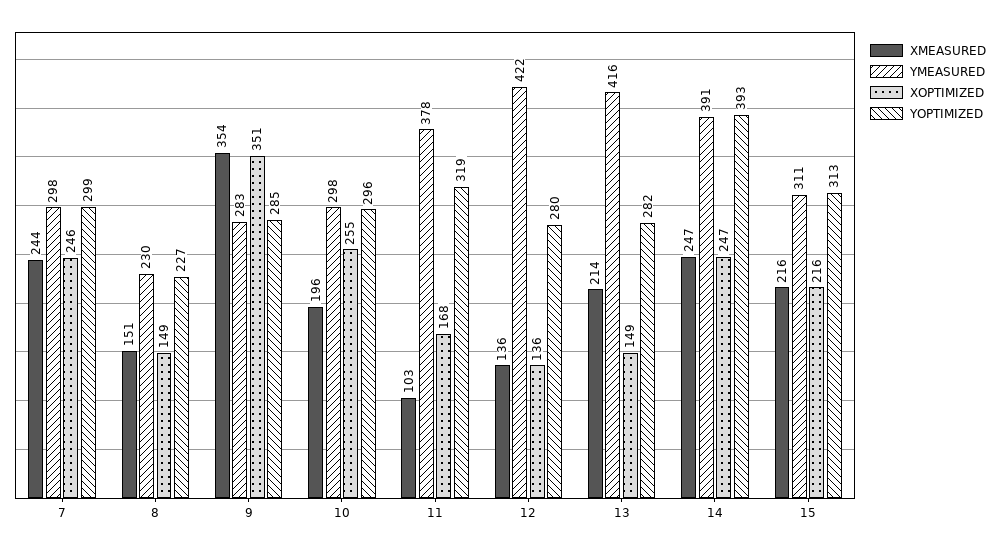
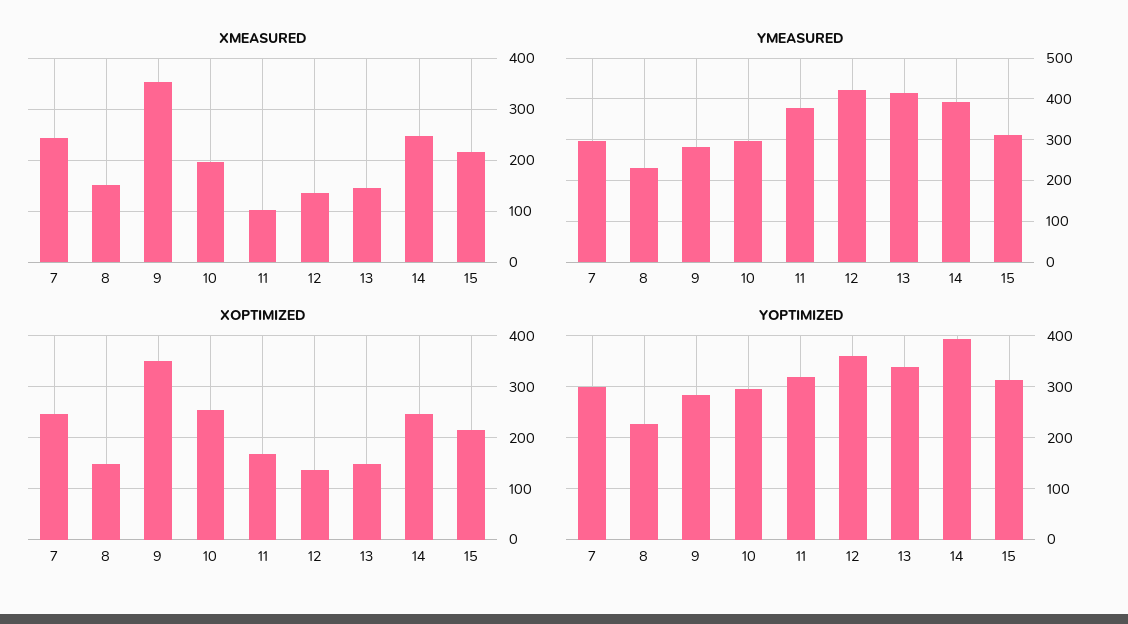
  {
    "XMEASURED": {
      "7": 244,
      "8": 151,
      "9": 354,
      "10": 196,
      "11": 103,
      "12": 136,
-     "13": 214,
+     "13": 140,
      "14": 247,
      "15": 216
    },
    "YMEASURED": {
      "7": 298,
      "8": 230,
      "9": 283,
      "10": 298,
      "11": 378,
      "12": 422,
      "13": 416,
      "14": 391,
      "15": 311
    },
    "XOPTIMIZED": {
      "7": 246,
      "8": 149,
      "9": 351,
      "10": 255,
      "11": 168,
      "12": 136,
      "13": 149,
      "14": 247,
      "15": 216
    },
    "YOPTIMIZED": {
      "7": 299,
      "8": 227,
      "9": 285,
      "10": 296,
      "11": 319,
-     "12": 280,
+     "12": 360,
-     "13": 282,
+     "13": 340,
      "14": 393,
      "15": 313
    }
  }

